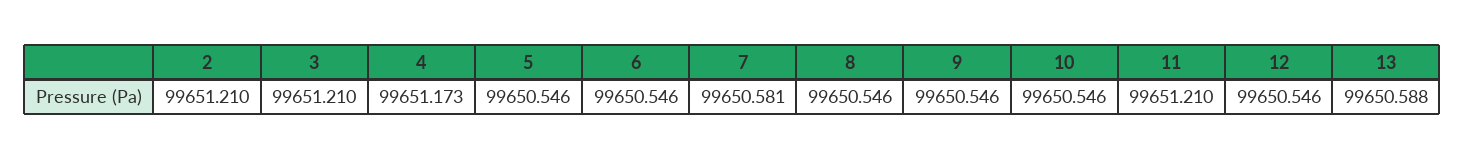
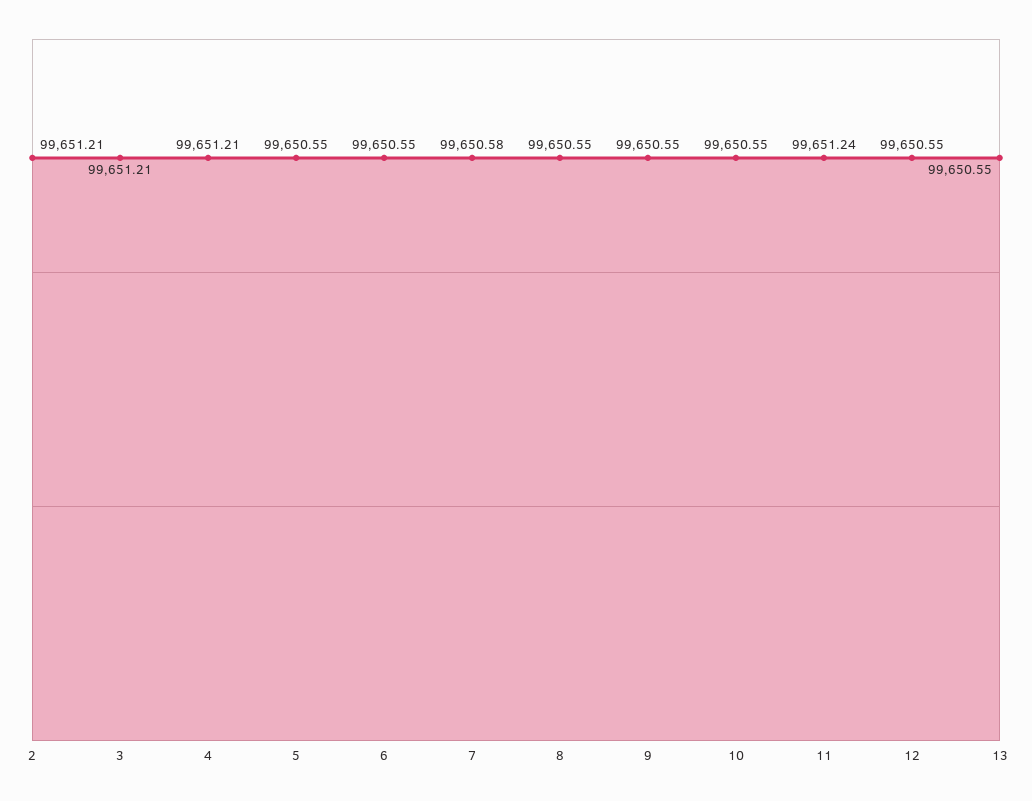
  {
    "2": 99651.21,
    "3": 99651.21,
-   "4": 99651.173,
+   "4": 99651.21,
    "5": 99650.546,
    "6": 99650.546,
    "7": 99650.581,
    "8": 99650.546,
    "9": 99650.546,
    "10": 99650.546,
-   "11": 99651.21,
+   "11": 99651.24,
    "12": 99650.546,
-   "13": 99650.588
+   "13": 99650.55
  }

